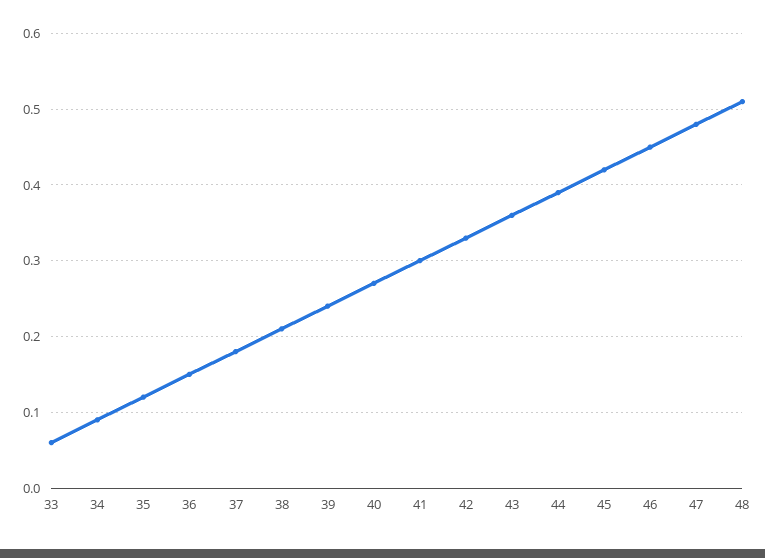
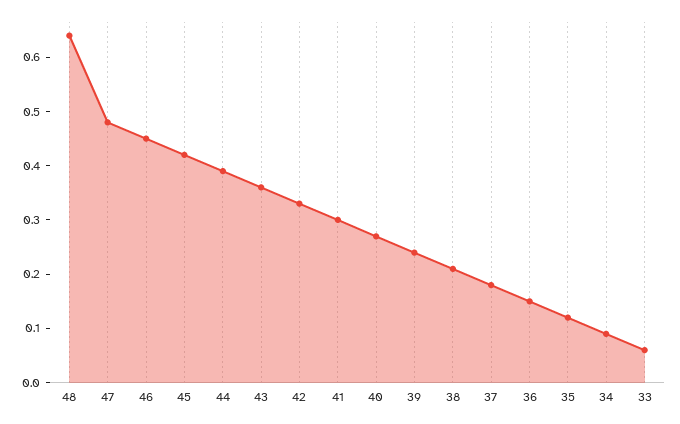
  {
    "33": 0.06,
    "34": 0.09,
    "35": 0.12,
    "36": 0.15,
    "37": 0.18,
    "38": 0.21,
    "39": 0.24,
    "40": 0.27,
    "41": 0.3,
    "42": 0.33,
    "43": 0.36,
    "44": 0.39,
    "45": 0.42,
    "46": 0.45,
    "47": 0.48,
-   "48": 0.51
+   "48": 0.65
  }

